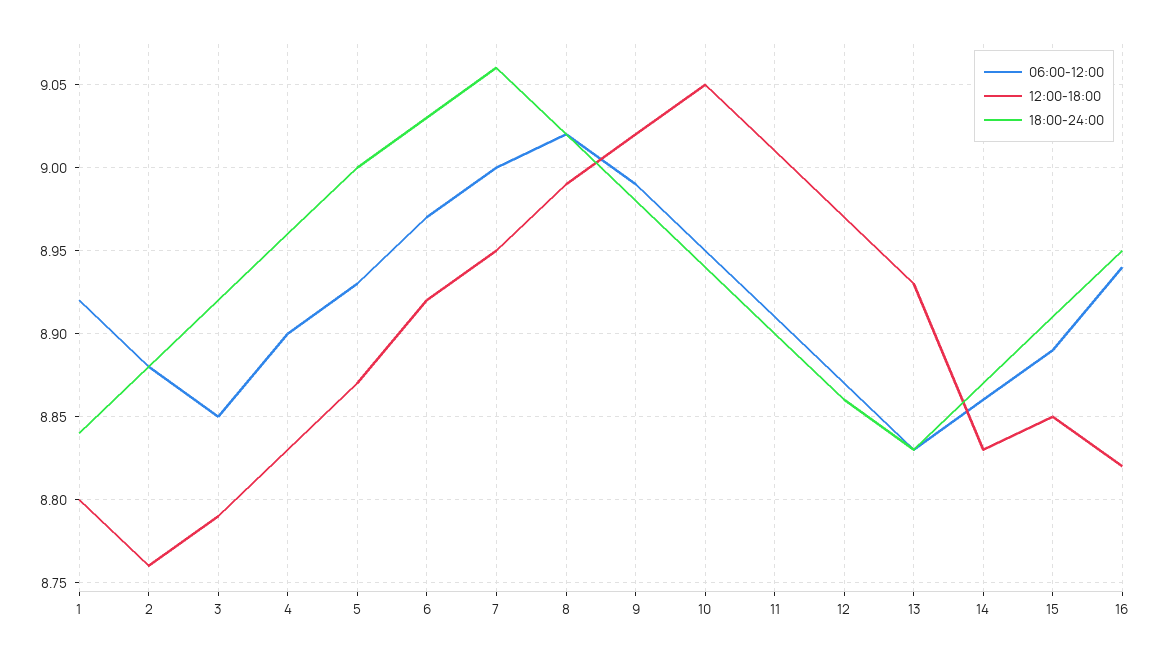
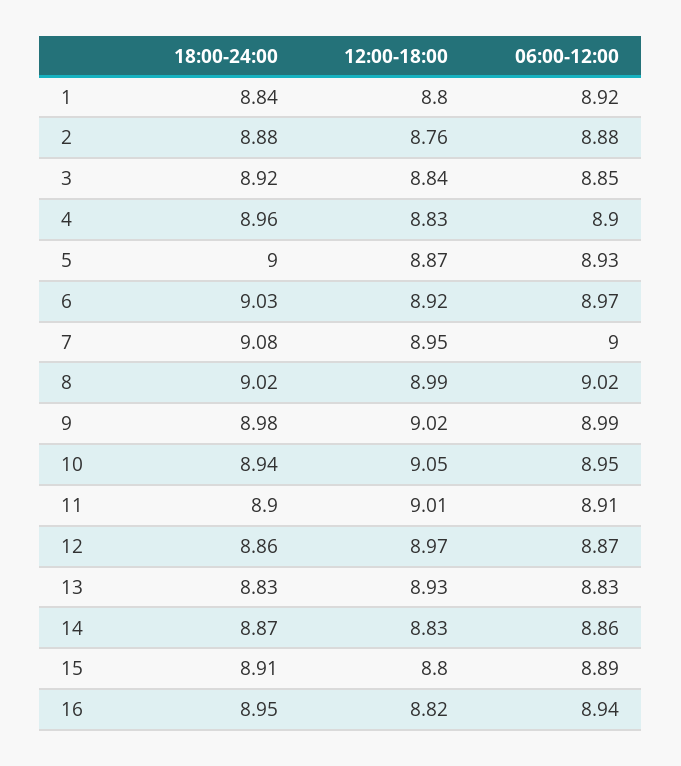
  {
    "06:00-12:00": {
      "1": 8.92,
      "2": 8.88,
      "3": 8.85,
      "4": 8.9,
      "5": 8.93,
      "6": 8.97,
      "7": 9,
      "8": 9.02,
      "9": 8.99,
      "10": 8.95,
      "11": 8.91,
      "12": 8.87,
      "13": 8.83,
      "14": 8.86,
      "15": 8.89,
      "16": 8.94
    },
    "12:00-18:00": {
      "1": 8.8,
      "2": 8.76,
-     "3": 8.79,
+     "3": 8.84,
      "4": 8.83,
      "5": 8.87,
      "6": 8.92,
      "7": 8.95,
      "8": 8.99,
      "9": 9.02,
      "10": 9.05,
      "11": 9.01,
      "12": 8.97,
      "13": 8.93,
      "14": 8.83,
-     "15": 8.85,
+     "15": 8.8,
      "16": 8.82
    },
    "18:00-24:00": {
      "1": 8.84,
      "2": 8.88,
      "3": 8.92,
      "4": 8.96,
      "5": 9,
      "6": 9.03,
-     "7": 9.06,
+     "7": 9.08,
      "8": 9.02,
      "9": 8.98,
      "10": 8.94,
      "11": 8.9,
      "12": 8.86,
      "13": 8.83,
      "14": 8.87,
      "15": 8.91,
      "16": 8.95
    }
  }

